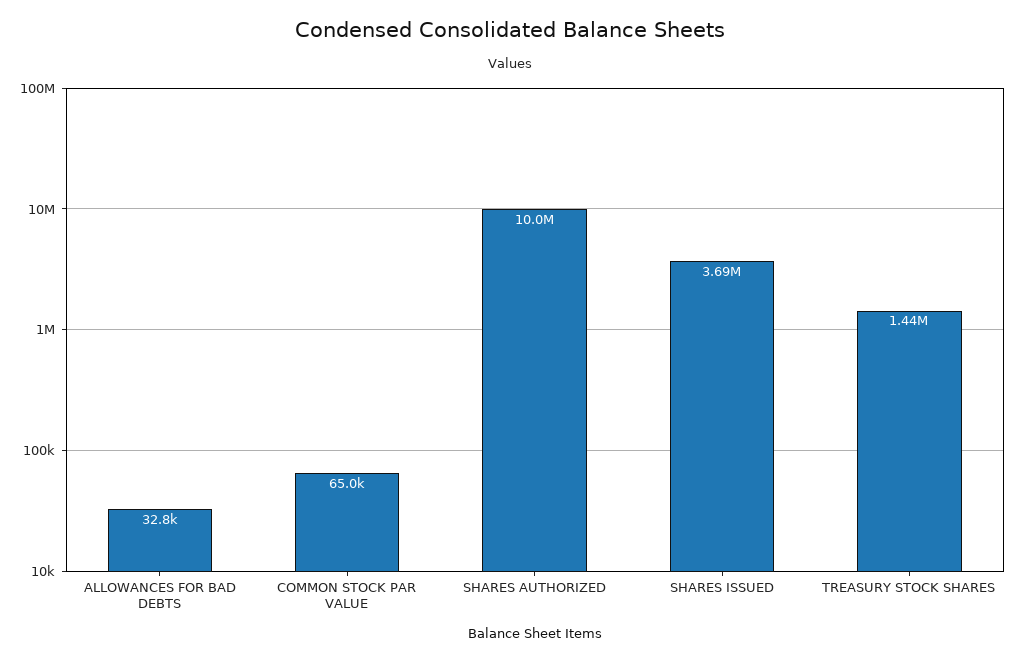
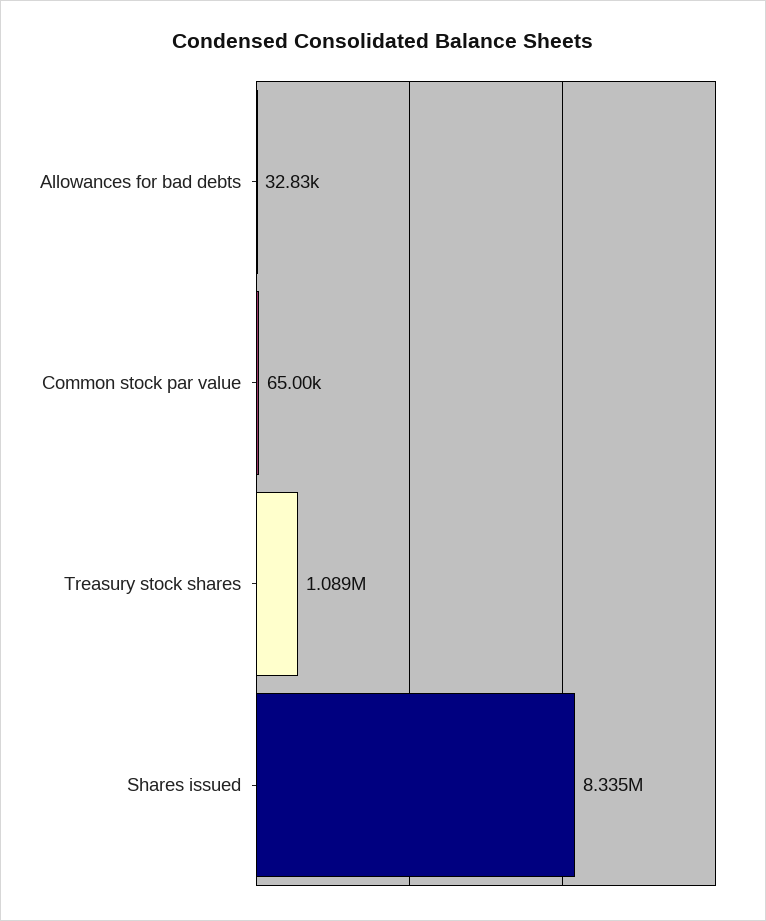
  {
    "ALLOWANCES FOR BAD DEBTS": 32830,
    "COMMON STOCK PAR VALUE": 65000,
-   "SHARES AUTHORIZED": 10000000,
-   "SHARES ISSUED": 3690000,
+   "SHARES ISSUED": 8335000,
-   "TREASURY STOCK SHARES": 1440000
+   "TREASURY STOCK SHARES": 1089000
  }

